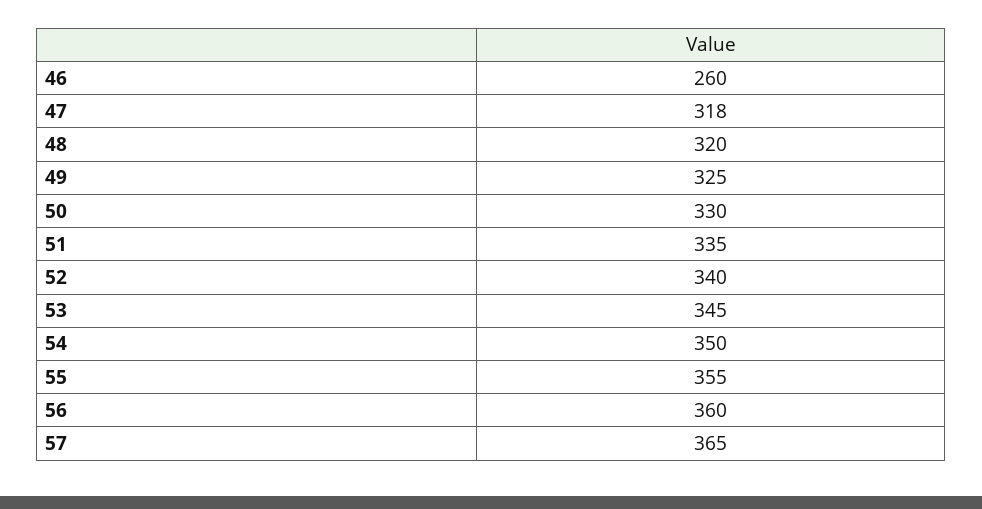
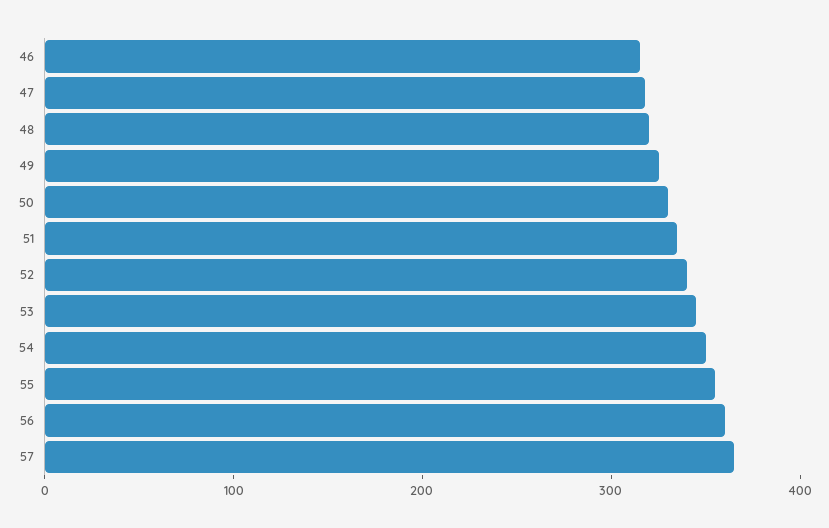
  {
-   "46": 260,
+   "46": 320,
    "47": 318,
    "48": 320,
    "49": 325,
    "50": 330,
    "51": 335,
    "52": 340,
    "53": 345,
    "54": 350,
    "55": 355,
    "56": 360,
    "57": 365
  }

